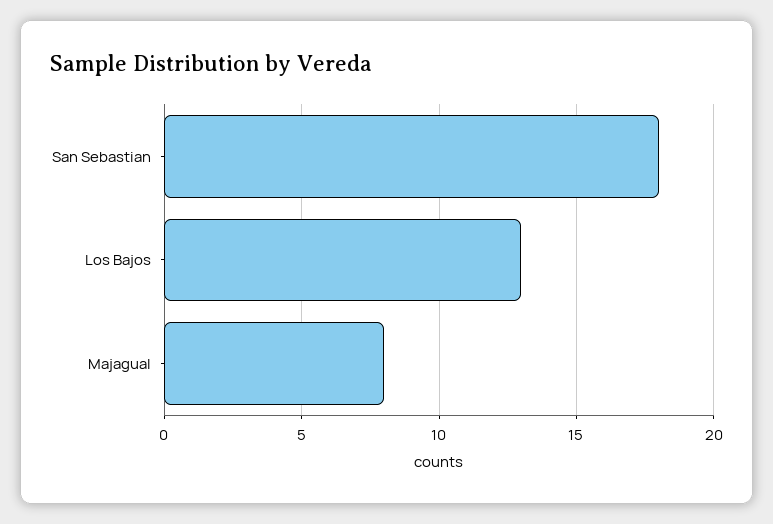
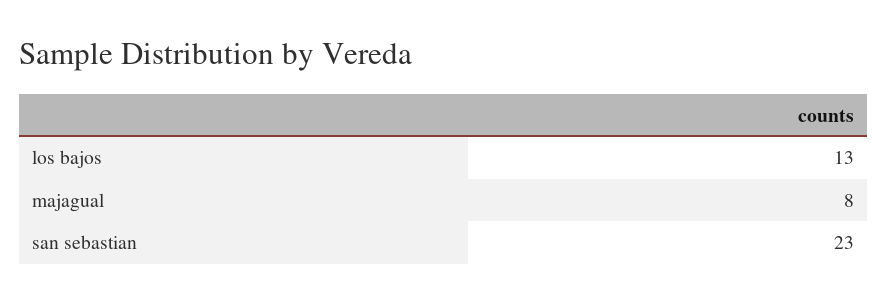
  {
-   "San Sebastian": 18,
+   "San Sebastian": 23,
    "Los Bajos": 13,
    "Majagual": 8
  }

